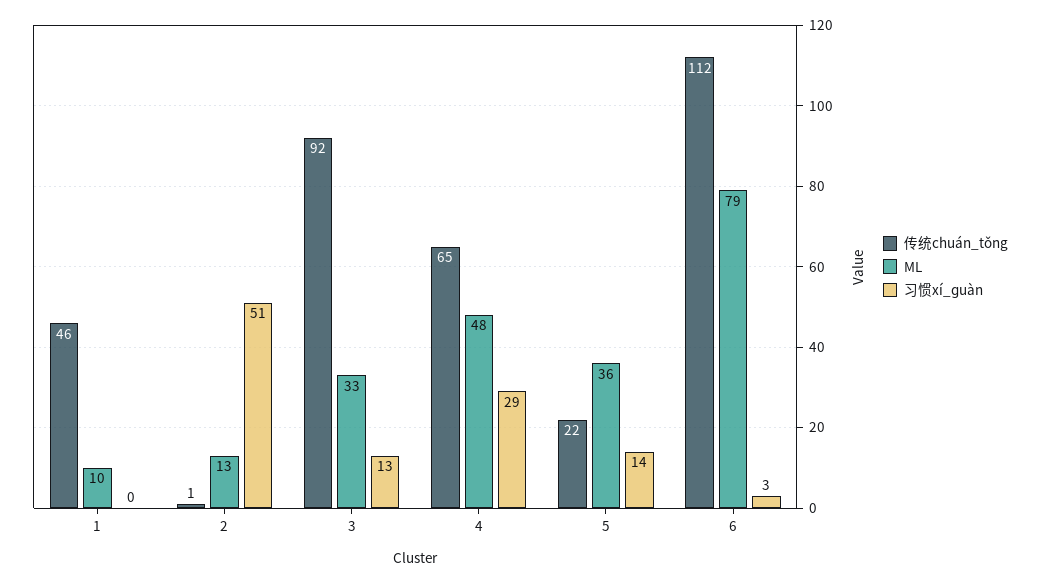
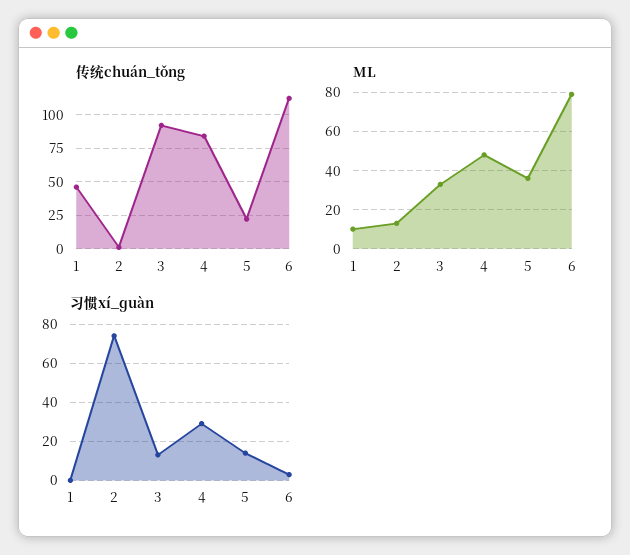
  {
    "传统chuán_tǒng": {
      "1": 46,
      "2": 1,
      "3": 92,
-     "4": 65,
+     "4": 85,
      "5": 22,
      "6": 112
    },
    "ML": {
      "1": 10,
      "2": 13,
      "3": 33,
      "4": 48,
      "5": 36,
      "6": 79
    },
    "习惯xí_ɡuàn": {
      "1": 0,
-     "2": 51,
+     "2": 75,
      "3": 13,
      "4": 29,
      "5": 14,
      "6": 3
    }
  }

